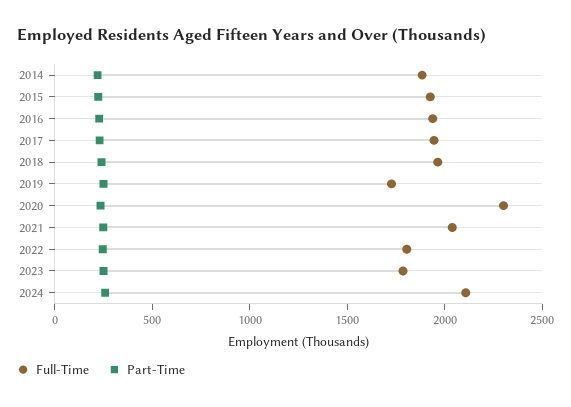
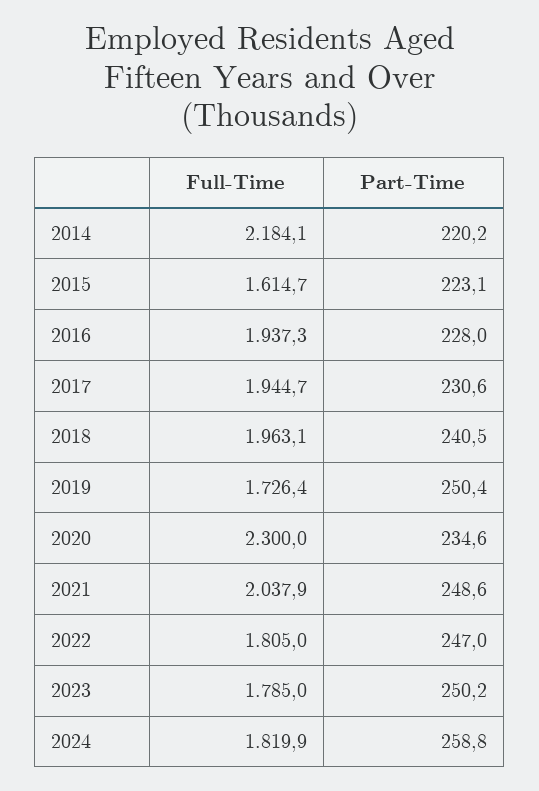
  {
    "Full-Time": {
-     "2014": 1900,
+     "2014": 2184.1,
-     "2015": 1900,
+     "2015": 1614.7,
      "2016": 1937.3,
      "2017": 1944.7,
      "2018": 1963.1,
      "2019": 1726.4,
      "2020": 2300,
      "2021": 2037.9,
      "2022": 1805,
      "2023": 1785,
-     "2024": 2100
+     "2024": 1819.9
    },
    "Part-Time": {
      "2014": 220.2,
      "2015": 223.1,
      "2016": 228,
      "2017": 230.6,
      "2018": 240.5,
      "2019": 250.4,
      "2020": 234.6,
      "2021": 248.6,
      "2022": 247,
      "2023": 250.2,
      "2024": 258.8
    }
  }

